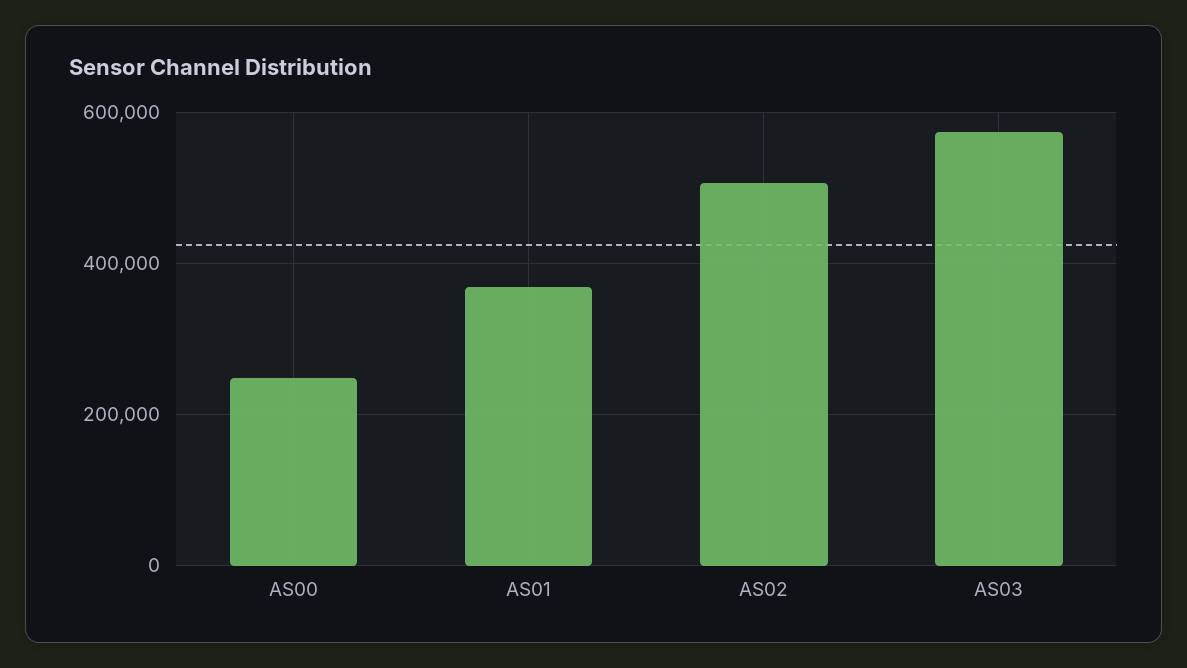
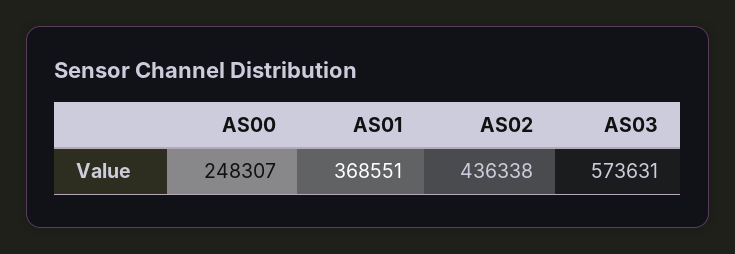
  {
    "AS00": 248307,
    "AS01": 368551,
-   "AS02": 500000,
+   "AS02": 436338,
    "AS03": 573631
  }

